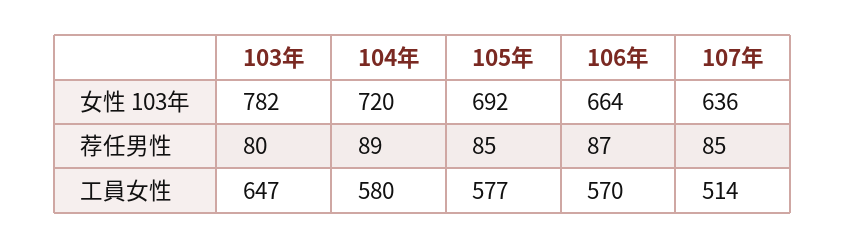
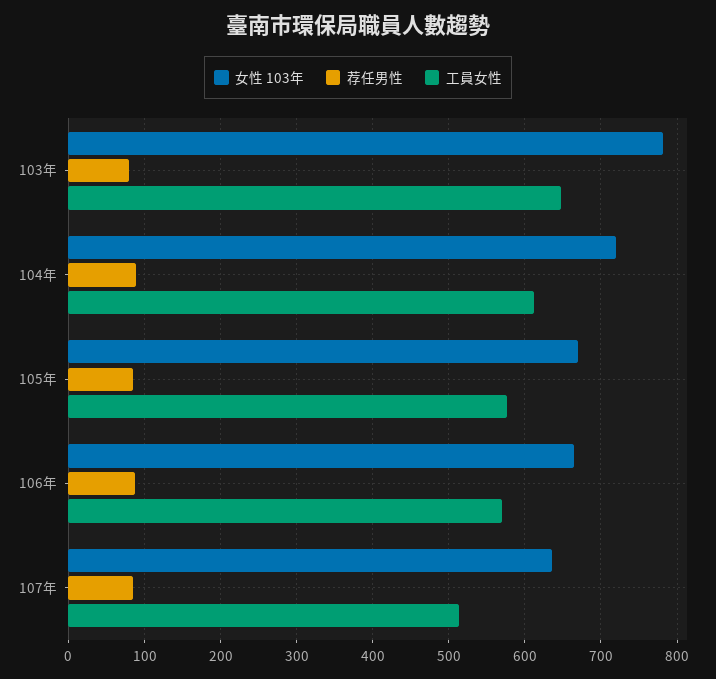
  {
    "女性 103年": {
      "103年": 782,
      "104年": 720,
-     "105年": 692,
+     "105年": 670,
      "106年": 664,
      "107年": 636
    },
    "荐任男性": {
      "103年": 80,
      "104年": 89,
      "105年": 85,
      "106年": 87,
      "107年": 85
    },
    "工員女性": {
      "103年": 647,
-     "104年": 580,
+     "104年": 610,
      "105年": 577,
      "106年": 570,
      "107年": 514
    }
  }

